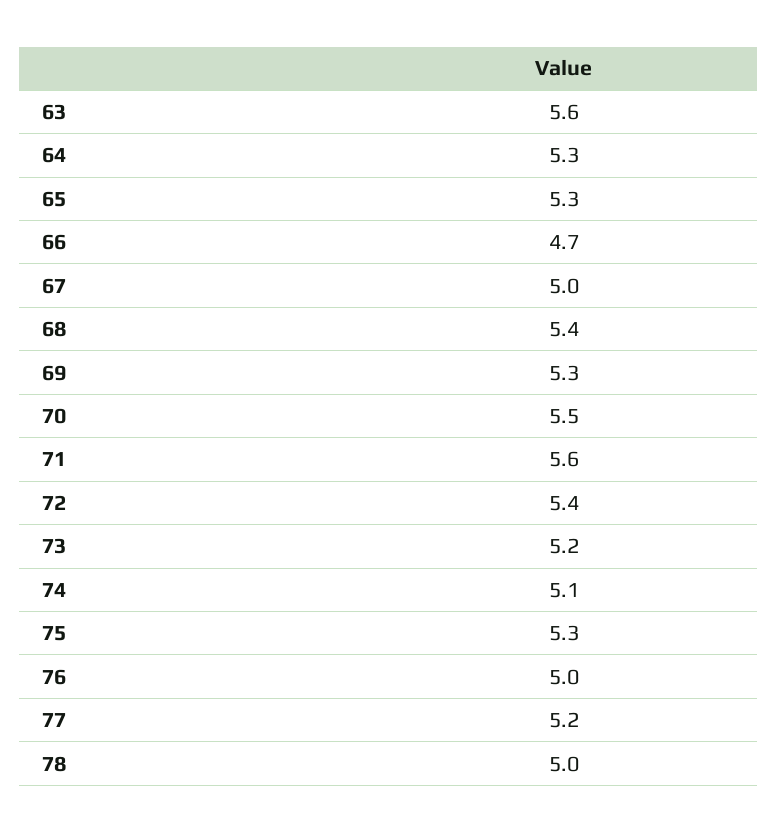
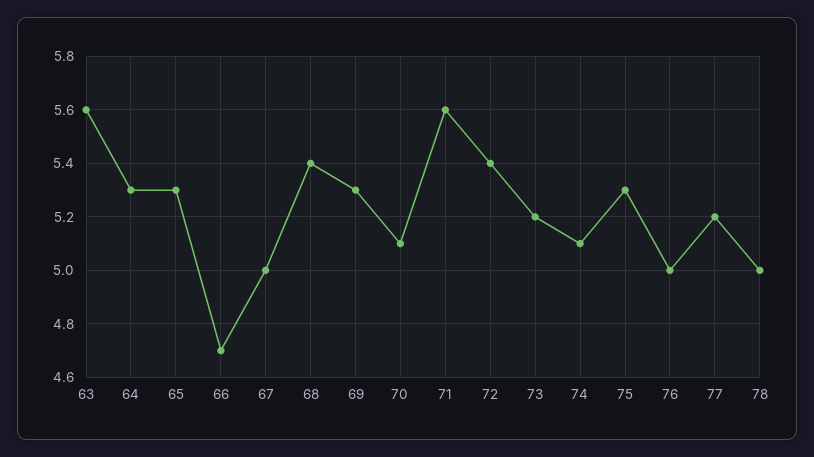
  {
    "63": 5.6,
    "64": 5.3,
    "65": 5.3,
    "66": 4.7,
    "67": 5,
    "68": 5.4,
    "69": 5.3,
-   "70": 5.5,
+   "70": 5.1,
    "71": 5.6,
    "72": 5.4,
    "73": 5.2,
    "74": 5.1,
    "75": 5.3,
    "76": 5,
    "77": 5.2,
    "78": 5
  }

